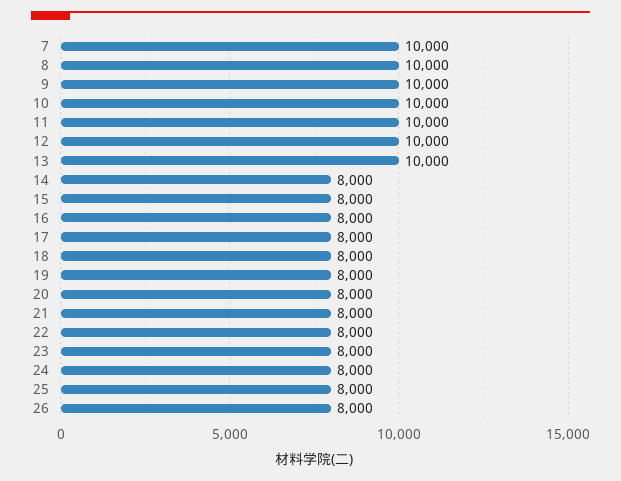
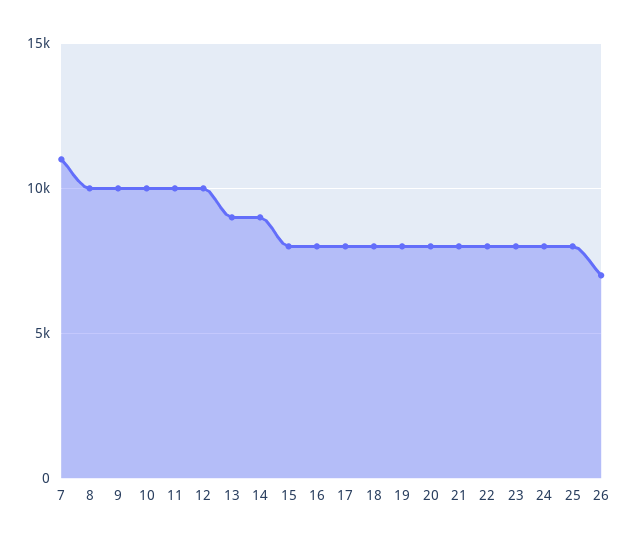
  {
-   "7": 10000,
+   "7": 11000,
    "8": 10000,
    "9": 10000,
    "10": 10000,
    "11": 10000,
    "12": 10000,
-   "13": 10000,
+   "13": 9000,
-   "14": 8000,
+   "14": 9000,
    "15": 8000,
    "16": 8000,
    "17": 8000,
    "18": 8000,
    "19": 8000,
    "20": 8000,
    "21": 8000,
    "22": 8000,
    "23": 8000,
    "24": 8000,
    "25": 8000,
-   "26": 8000
+   "26": 7000
  }

